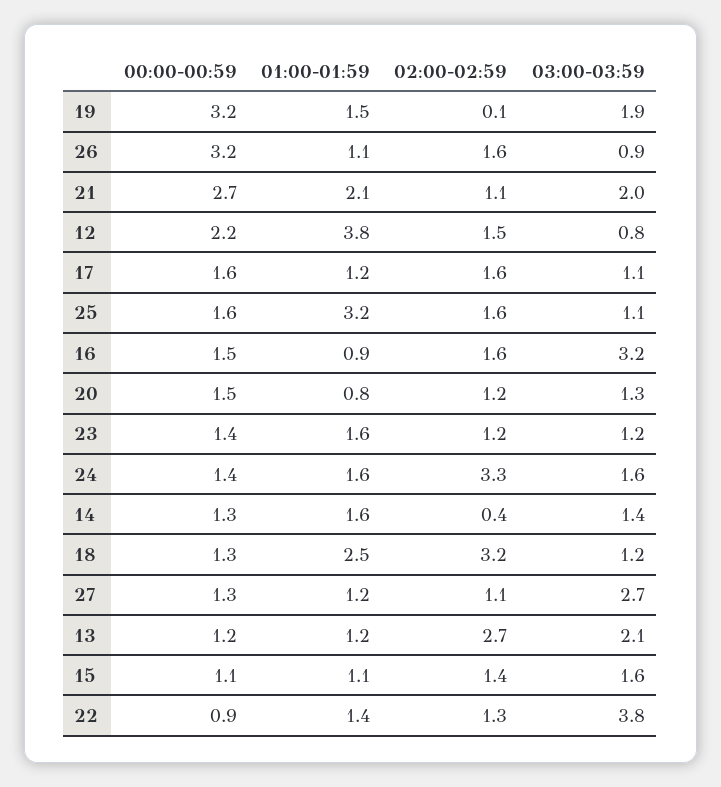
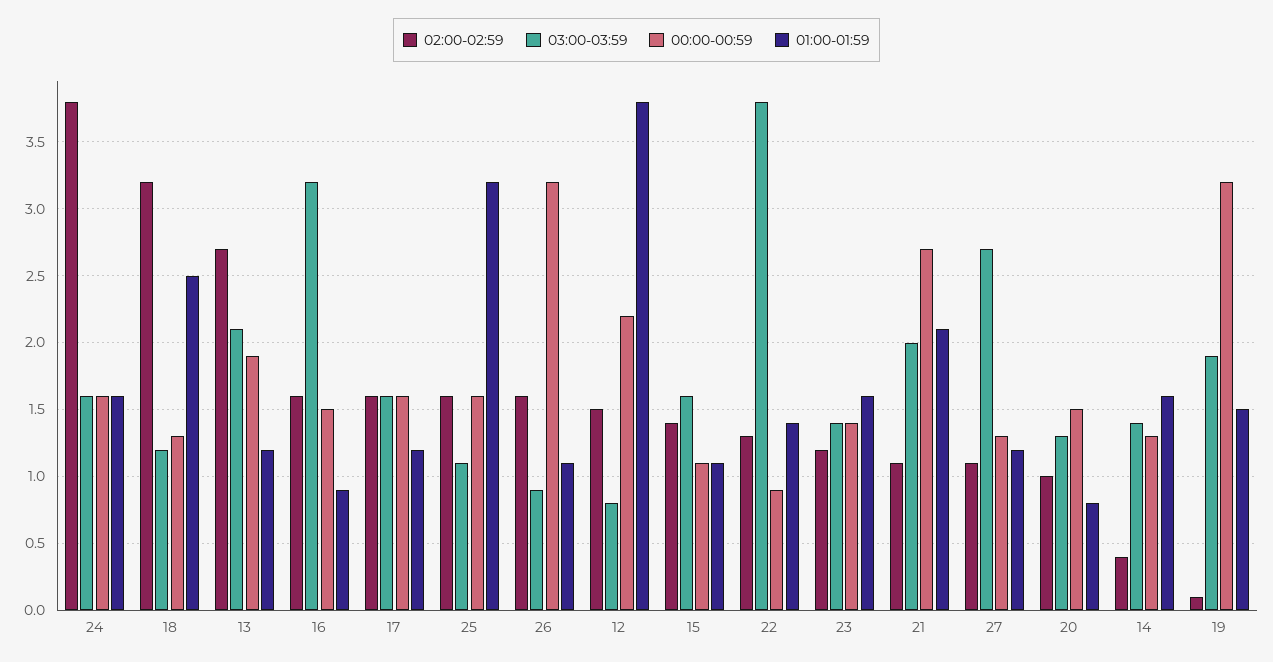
  {
    "00:00-00:59": {
      "19": 3.2,
      "26": 3.2,
      "21": 2.7,
      "12": 2.2,
      "17": 1.6,
      "25": 1.6,
      "16": 1.5,
      "20": 1.5,
      "23": 1.4,
-     "24": 1.4,
+     "24": 1.6,
      "14": 1.3,
      "18": 1.3,
      "27": 1.3,
-     "13": 1.2,
+     "13": 1.9,
      "15": 1.1,
      "22": 0.9
    },
    "01:00-01:59": {
      "19": 1.5,
      "26": 1.1,
      "21": 2.1,
      "12": 3.8,
      "17": 1.2,
      "25": 3.2,
      "16": 0.9,
      "20": 0.8,
      "23": 1.6,
      "24": 1.6,
      "14": 1.6,
      "18": 2.5,
      "27": 1.2,
      "13": 1.2,
      "15": 1.1,
      "22": 1.4
    },
    "02:00-02:59": {
      "19": 0.1,
      "26": 1.6,
      "21": 1.1,
      "12": 1.5,
      "17": 1.6,
      "25": 1.6,
      "16": 1.6,
-     "20": 1.2,
+     "20": 1,
      "23": 1.2,
-     "24": 3.3,
+     "24": 3.8,
      "14": 0.4,
      "18": 3.2,
      "27": 1.1,
      "13": 2.7,
      "15": 1.4,
      "22": 1.3
    },
    "03:00-03:59": {
      "19": 1.9,
      "26": 0.9,
      "21": 2,
      "12": 0.8,
-     "17": 1.1,
+     "17": 1.6,
      "25": 1.1,
      "16": 3.2,
      "20": 1.3,
-     "23": 1.2,
+     "23": 1.4,
      "24": 1.6,
      "14": 1.4,
      "18": 1.2,
      "27": 2.7,
      "13": 2.1,
      "15": 1.6,
      "22": 3.8
    }
  }

